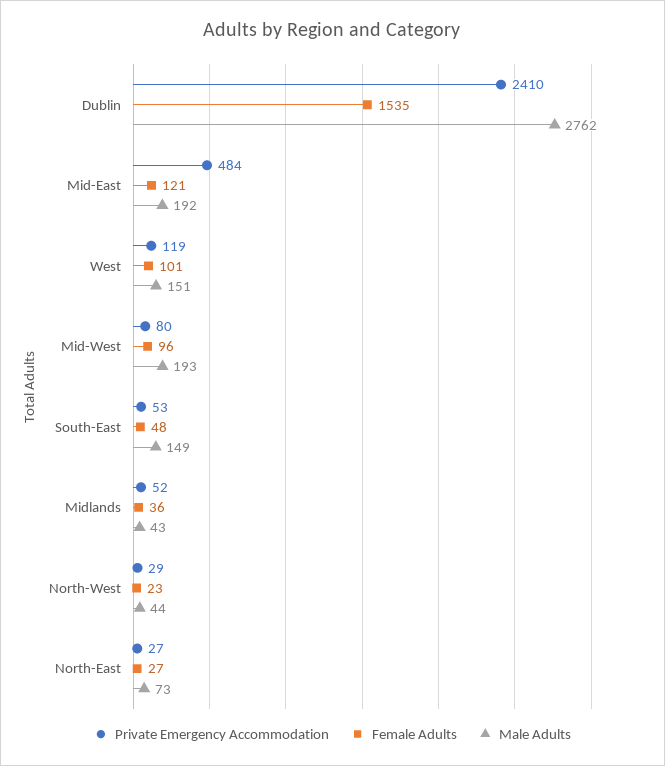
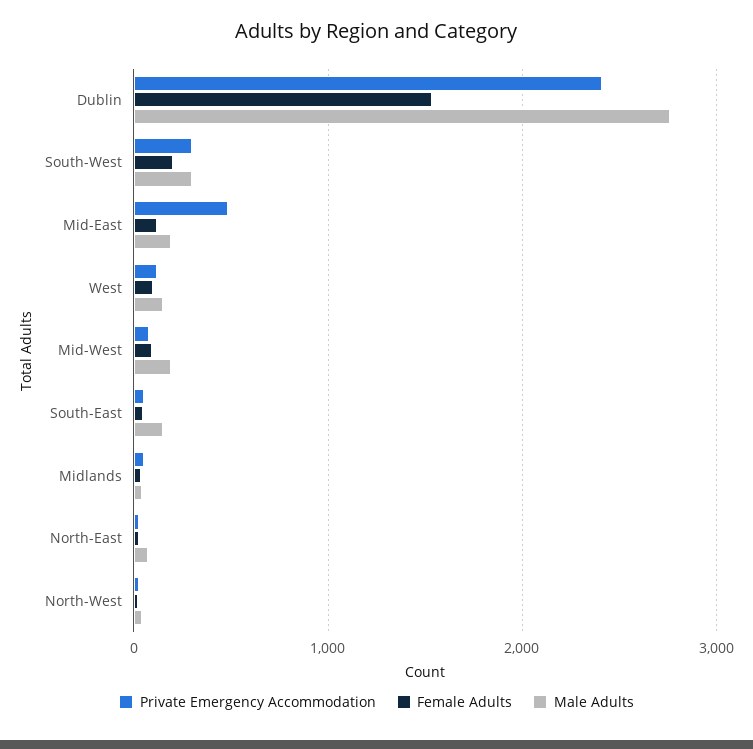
  {
    "Private Emergency Accommodation": {
      "Dublin": 2410,
      "Mid-East": 484,
      "West": 119,
      "Mid-West": 80,
      "South-East": 53,
      "Midlands": 52,
      "North-West": 29,
-     "North-East": 27
+     "North-East": 27,
+     "South-West": 300
    },
    "Female Adults": {
      "Dublin": 1535,
      "Mid-East": 121,
      "West": 101,
      "Mid-West": 96,
      "South-East": 48,
      "Midlands": 36,
      "North-West": 23,
-     "North-East": 27
+     "North-East": 27,
+     "South-West": 200
    },
    "Male Adults": {
      "Dublin": 2762,
      "Mid-East": 192,
      "West": 151,
      "Mid-West": 193,
      "South-East": 149,
      "Midlands": 43,
      "North-West": 44,
-     "North-East": 73
+     "North-East": 73,
+     "South-West": 300
    }
  }

